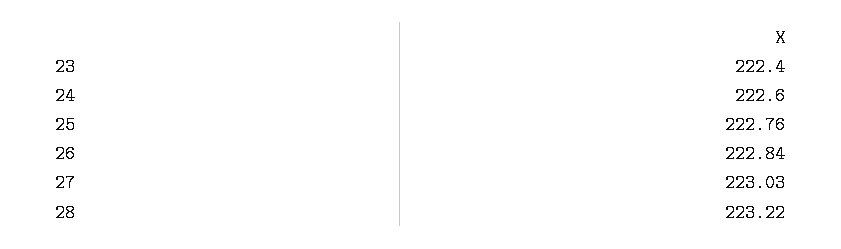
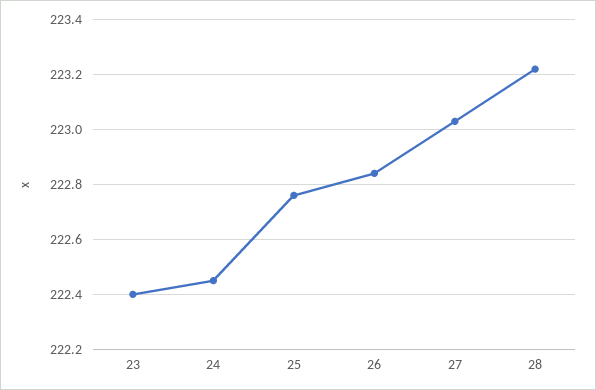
  {
    "23": 222.4,
-   "24": 222.6,
+   "24": 222.45,
    "25": 222.76,
    "26": 222.84,
    "27": 223.03,
    "28": 223.22
  }

